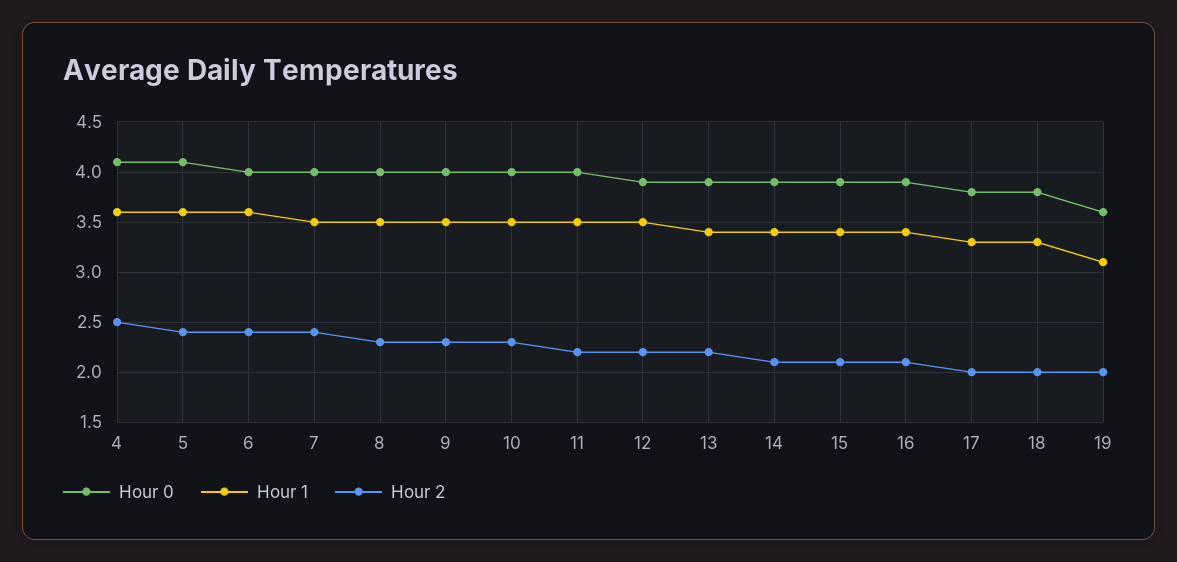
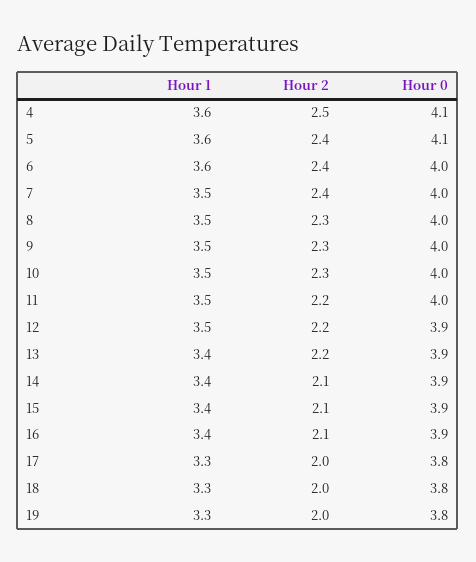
  {
    "Hour 0": {
      "4": 4.1,
      "5": 4.1,
      "6": 4,
      "7": 4,
      "8": 4,
      "9": 4,
      "10": 4,
      "11": 4,
      "12": 3.9,
      "13": 3.9,
      "14": 3.9,
      "15": 3.9,
      "16": 3.9,
      "17": 3.8,
      "18": 3.8,
-     "19": 3.6
+     "19": 3.8
    },
    "Hour 1": {
      "4": 3.6,
      "5": 3.6,
      "6": 3.6,
      "7": 3.5,
      "8": 3.5,
      "9": 3.5,
      "10": 3.5,
      "11": 3.5,
      "12": 3.5,
      "13": 3.4,
      "14": 3.4,
      "15": 3.4,
      "16": 3.4,
      "17": 3.3,
      "18": 3.3,
-     "19": 3.1
+     "19": 3.3
    },
    "Hour 2": {
      "4": 2.5,
      "5": 2.4,
      "6": 2.4,
      "7": 2.4,
      "8": 2.3,
      "9": 2.3,
      "10": 2.3,
      "11": 2.2,
      "12": 2.2,
      "13": 2.2,
      "14": 2.1,
      "15": 2.1,
      "16": 2.1,
      "17": 2,
      "18": 2,
      "19": 2
    }
  }

